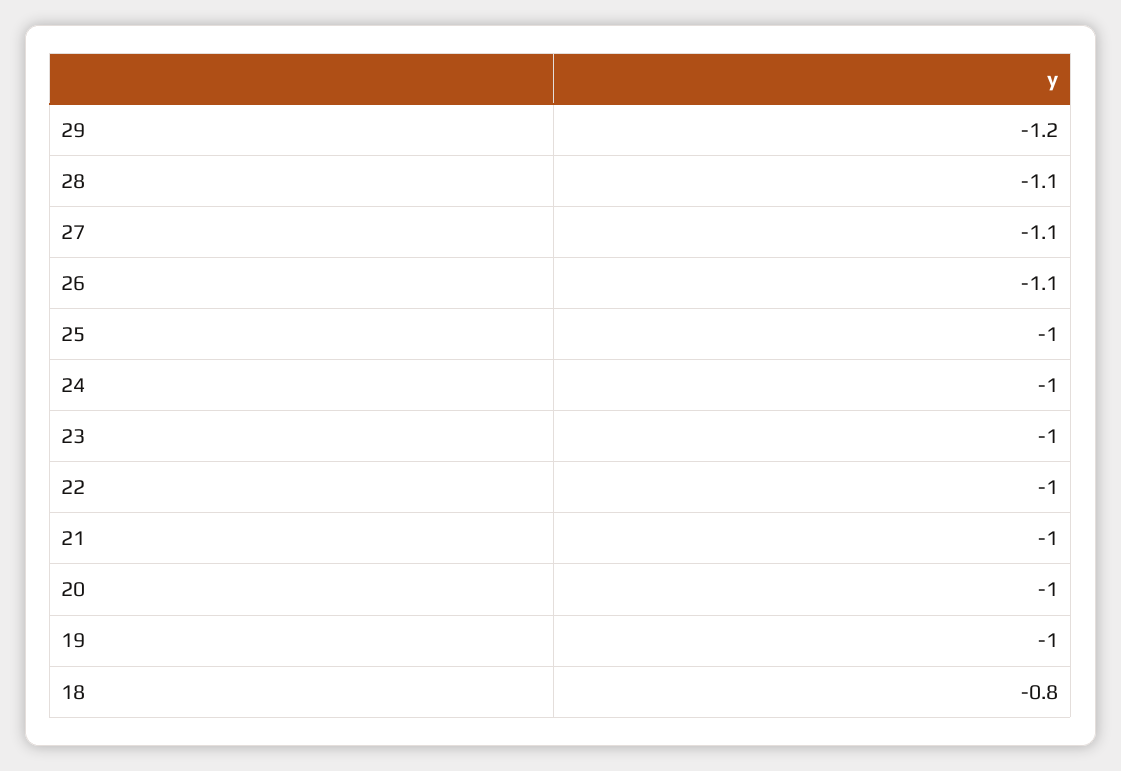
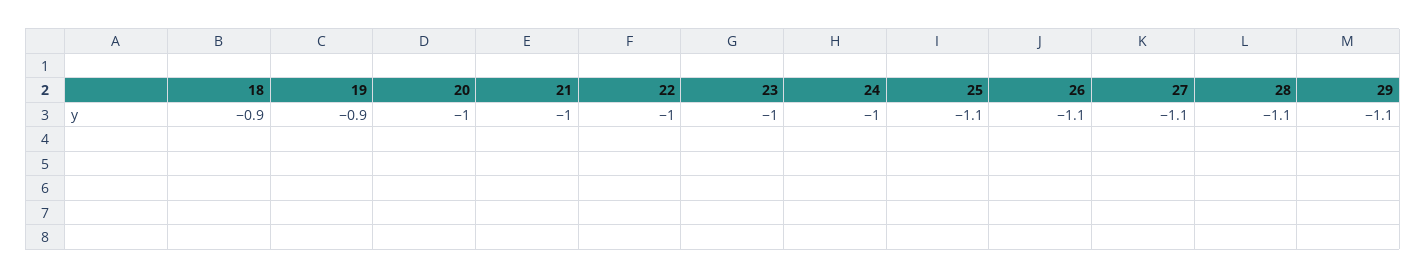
  {
-   "29": -1.2,
+   "29": -1.1,
    "28": -1.1,
    "27": -1.1,
    "26": -1.1,
-   "25": -1,
+   "25": -1.1,
    "24": -1,
    "23": -1,
    "22": -1,
    "21": -1,
    "20": -1,
-   "19": -1,
+   "19": -0.9,
-   "18": -0.8
+   "18": -0.9
  }

